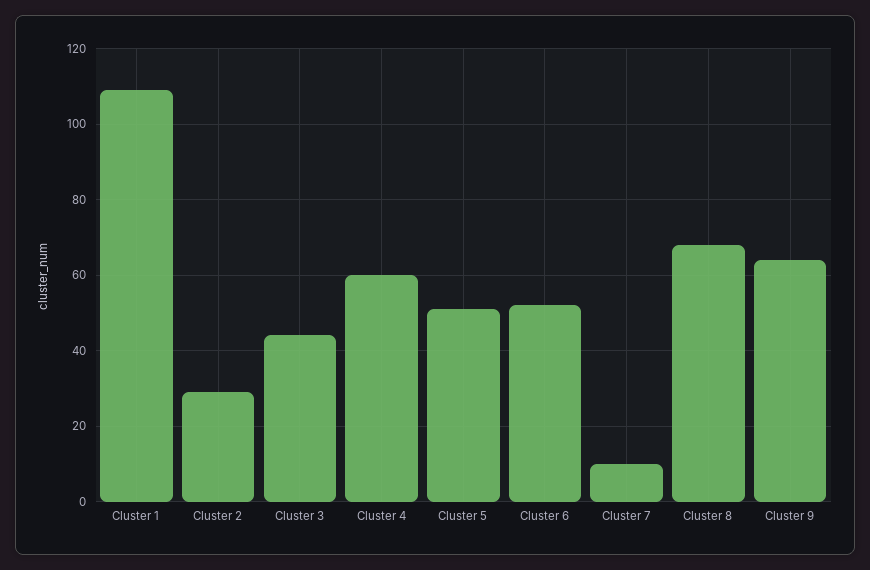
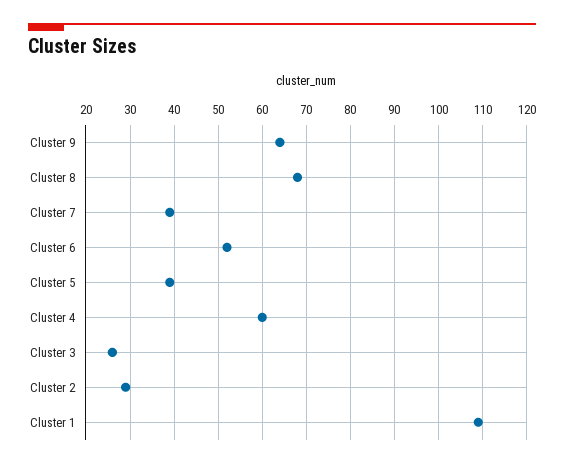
  {
    "Cluster 1": 110,
    "Cluster 2": 30,
-   "Cluster 3": 45,
+   "Cluster 3": 25,
    "Cluster 4": 60,
-   "Cluster 5": 50,
+   "Cluster 5": 40,
    "Cluster 6": 50,
-   "Cluster 7": 10,
+   "Cluster 7": 40,
    "Cluster 8": 70,
    "Cluster 9": 65
  }

